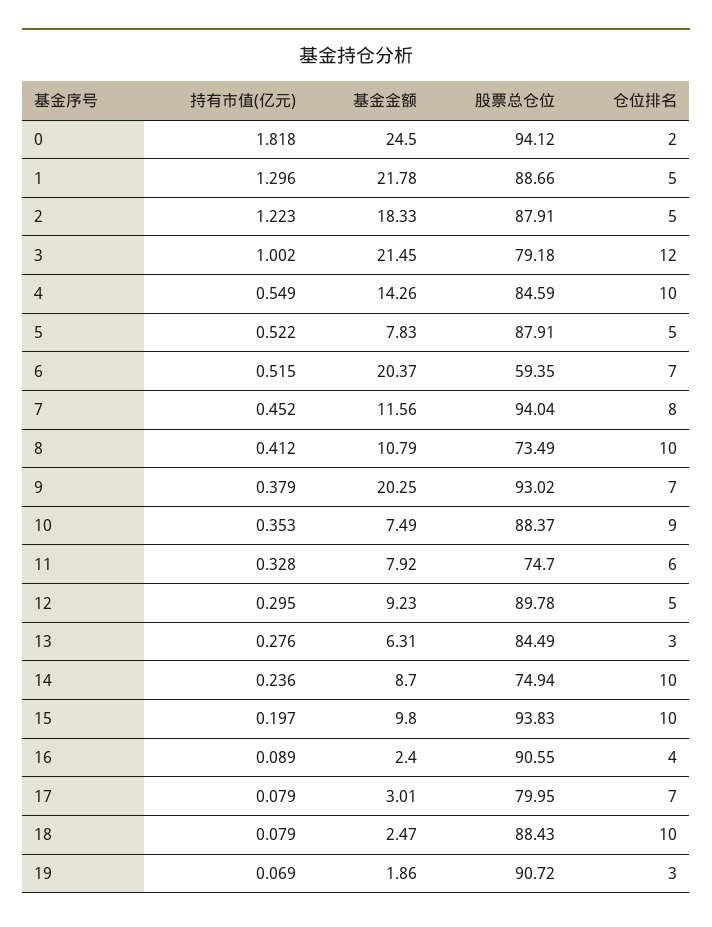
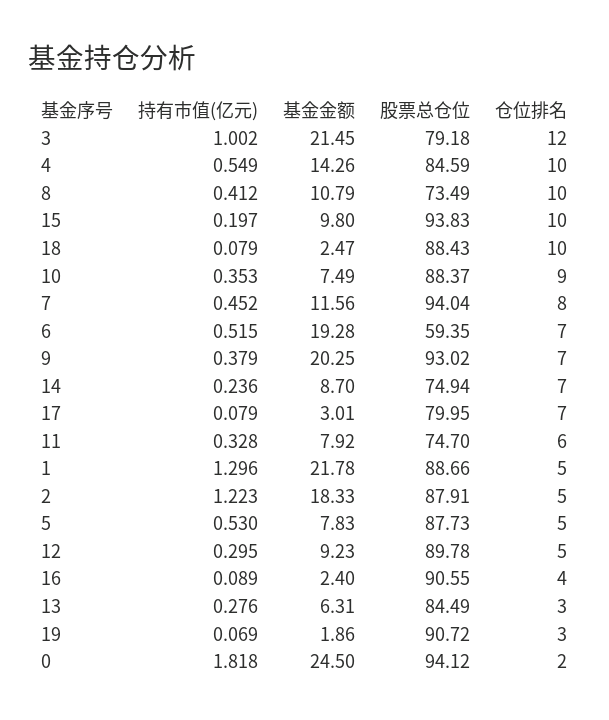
  {
    "持有市值(亿元)": {
      "0": 1.818,
      "1": 1.296,
      "2": 1.223,
      "3": 1.002,
      "4": 0.549,
-     "5": 0.522,
+     "5": 0.53,
      "6": 0.515,
      "7": 0.452,
      "8": 0.412,
      "9": 0.379,
      "10": 0.353,
      "11": 0.328,
      "12": 0.295,
      "13": 0.276,
      "14": 0.236,
      "15": 0.197,
      "16": 0.089,
      "17": 0.079,
      "18": 0.079,
      "19": 0.069
    },
    "基金金额": {
      "0": 24.5,
      "1": 21.78,
      "2": 18.33,
      "3": 21.45,
      "4": 14.26,
      "5": 7.83,
-     "6": 20.37,
+     "6": 19.28,
      "7": 11.56,
      "8": 10.79,
      "9": 20.25,
      "10": 7.49,
      "11": 7.92,
      "12": 9.23,
      "13": 6.31,
      "14": 8.7,
      "15": 9.8,
      "16": 2.4,
      "17": 3.01,
      "18": 2.47,
      "19": 1.86
    },
    "股票总仓位": {
      "0": 94.12,
      "1": 88.66,
      "2": 87.91,
      "3": 79.18,
      "4": 84.59,
-     "5": 87.91,
+     "5": 87.73,
      "6": 59.35,
      "7": 94.04,
      "8": 73.49,
      "9": 93.02,
      "10": 88.37,
      "11": 74.7,
      "12": 89.78,
      "13": 84.49,
      "14": 74.94,
      "15": 93.83,
      "16": 90.55,
      "17": 79.95,
      "18": 88.43,
      "19": 90.72
    },
    "仓位排名": {
      "0": 2,
      "1": 5,
      "2": 5,
      "3": 12,
      "4": 10,
      "5": 5,
      "6": 7,
      "7": 8,
      "8": 10,
      "9": 7,
      "10": 9,
      "11": 6,
      "12": 5,
      "13": 3,
-     "14": 10,
+     "14": 7,
      "15": 10,
      "16": 4,
      "17": 7,
      "18": 10,
      "19": 3
    }
  }

